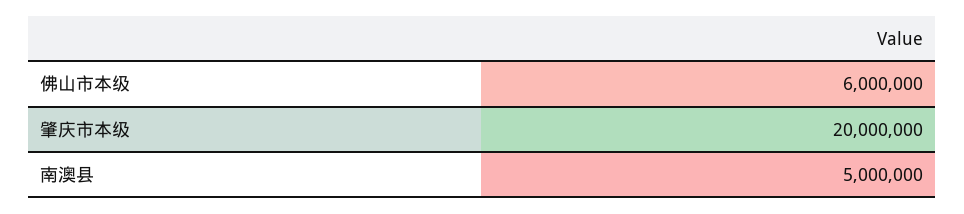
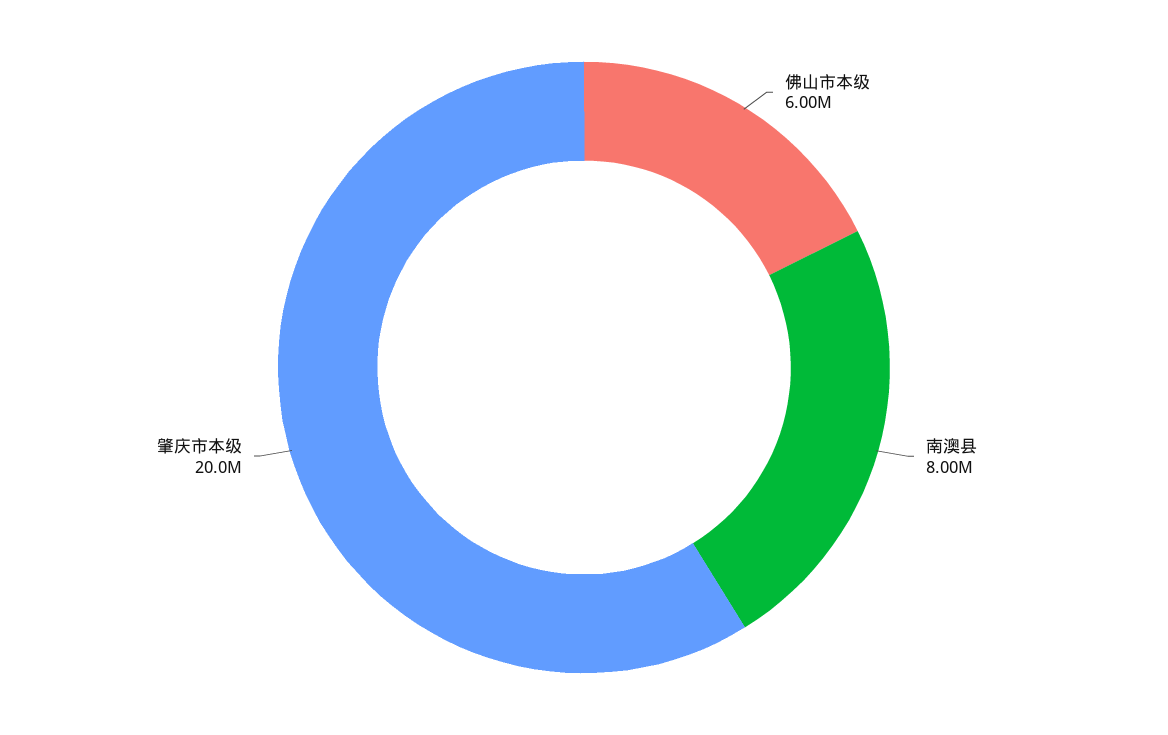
  {
    "佛山市本级": 6000000,
    "肇庆市本级": 20000000,
-   "南澳县": 5000000
+   "南澳县": 8000000
  }

